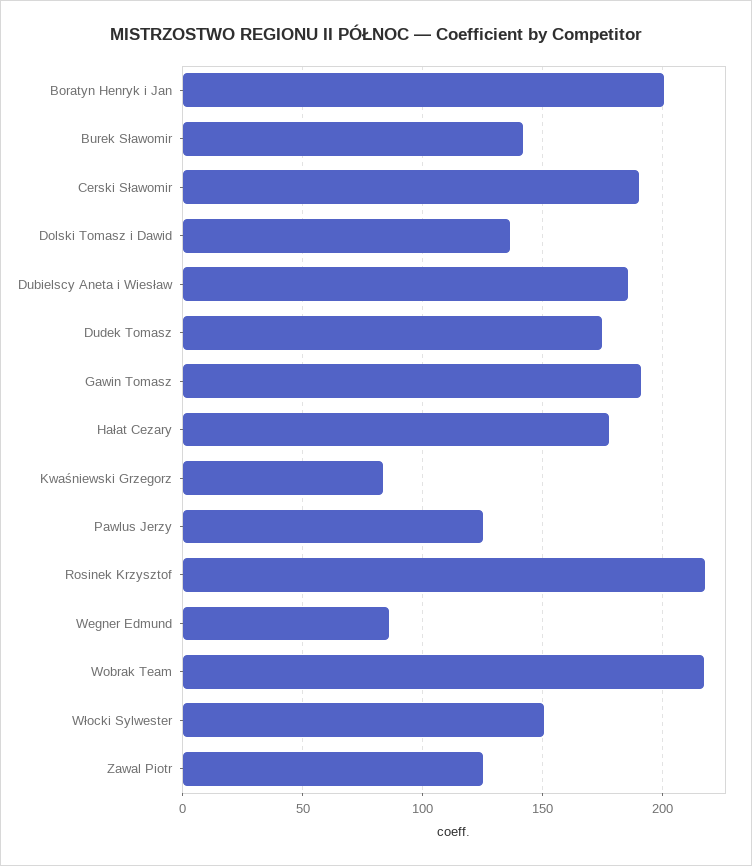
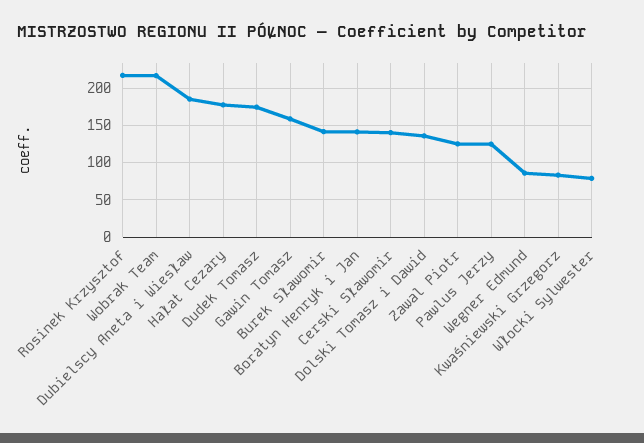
  {
-   "Boratyn Henryk i Jan": 200,
+   "Boratyn Henryk i Jan": 140,
    "Burek Sławomir": 140,
-   "Cerski Sławomir": 190,
+   "Cerski Sławomir": 140,
    "Dolski Tomasz i Dawid": 135,
    "Dubielscy Aneta i Wiesław": 185,
    "Dudek Tomasz": 175,
-   "Gawin Tomasz": 190,
+   "Gawin Tomasz": 160,
    "Hałat Cezary": 180,
    "Kwaśniewski Grzegorz": 85,
    "Pawlus Jerzy": 125,
    "Rosinek Krzysztof": 220,
    "Wegner Edmund": 85,
    "Wobrak Team": 215,
-   "Włocki Sylwester": 150,
+   "Włocki Sylwester": 80,
    "Zawal Piotr": 125
  }

